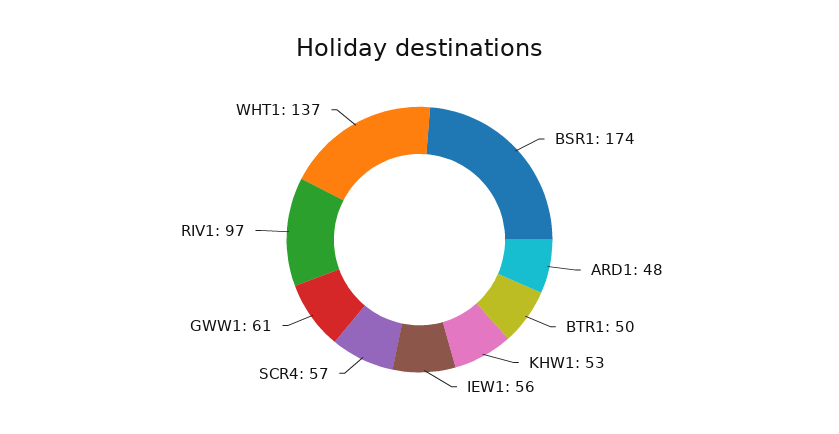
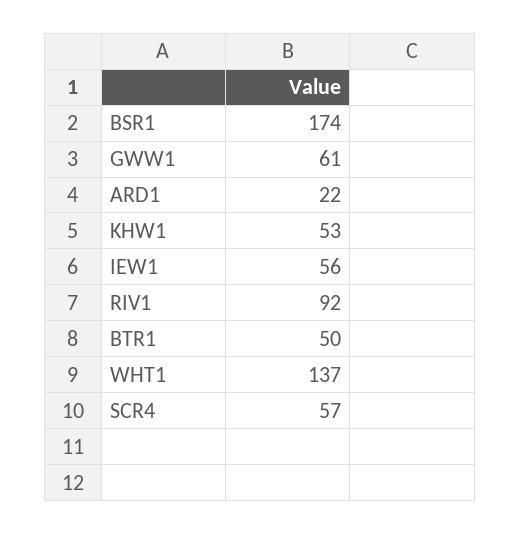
  {
    "BSR1": 174,
-   "ARD1": 48,
+   "ARD1": 22,
    "BTR1": 50,
    "KHW1": 53,
    "IEW1": 56,
    "SCR4": 57,
    "GWW1": 61,
-   "RIV1": 97,
+   "RIV1": 92,
    "WHT1": 137
  }

